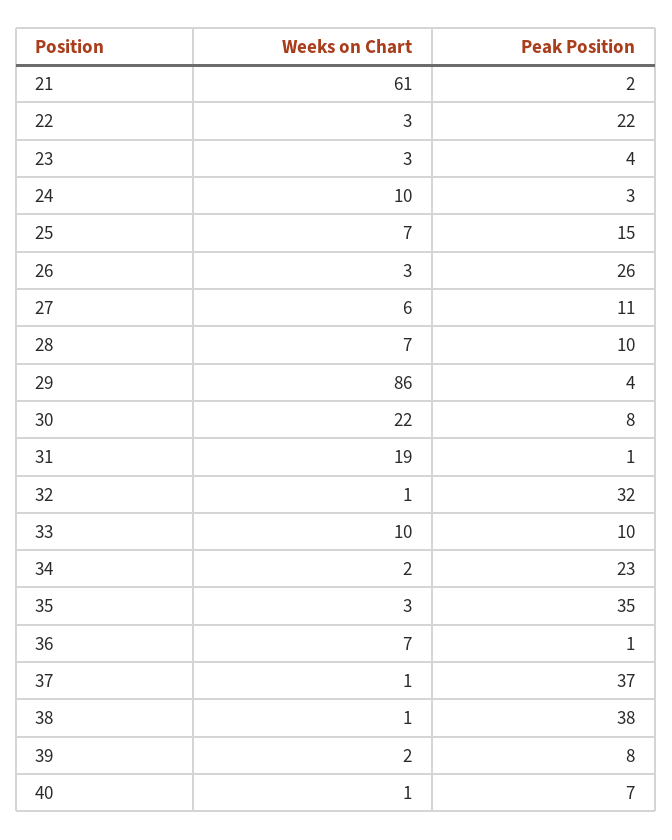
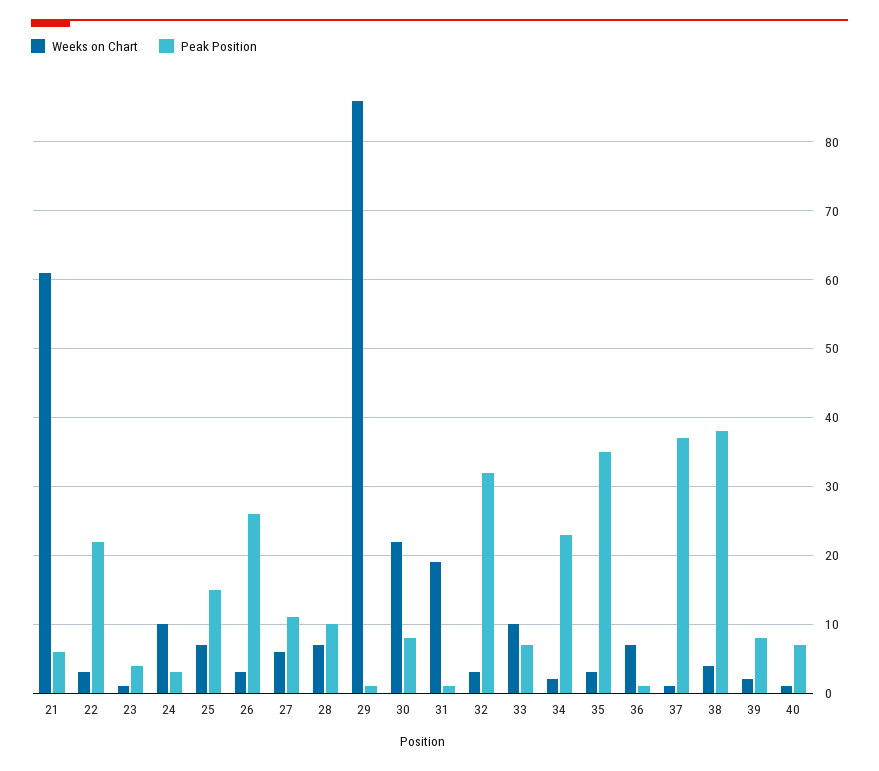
  {
    "Weeks on Chart": {
      "21": 61,
      "22": 3,
-     "23": 3,
+     "23": 1,
      "24": 10,
      "25": 7,
      "26": 3,
      "27": 6,
      "28": 7,
      "29": 86,
      "30": 22,
      "31": 19,
-     "32": 1,
+     "32": 3,
      "33": 10,
      "34": 2,
      "35": 3,
      "36": 7,
      "37": 1,
-     "38": 1,
+     "38": 4,
      "39": 2,
      "40": 1
    },
    "Peak Position": {
-     "21": 2,
+     "21": 6,
      "22": 22,
      "23": 4,
      "24": 3,
      "25": 15,
      "26": 26,
      "27": 11,
      "28": 10,
-     "29": 4,
+     "29": 1,
      "30": 8,
      "31": 1,
      "32": 32,
-     "33": 10,
+     "33": 7,
      "34": 23,
      "35": 35,
      "36": 1,
      "37": 37,
      "38": 38,
      "39": 8,
      "40": 7
    }
  }

